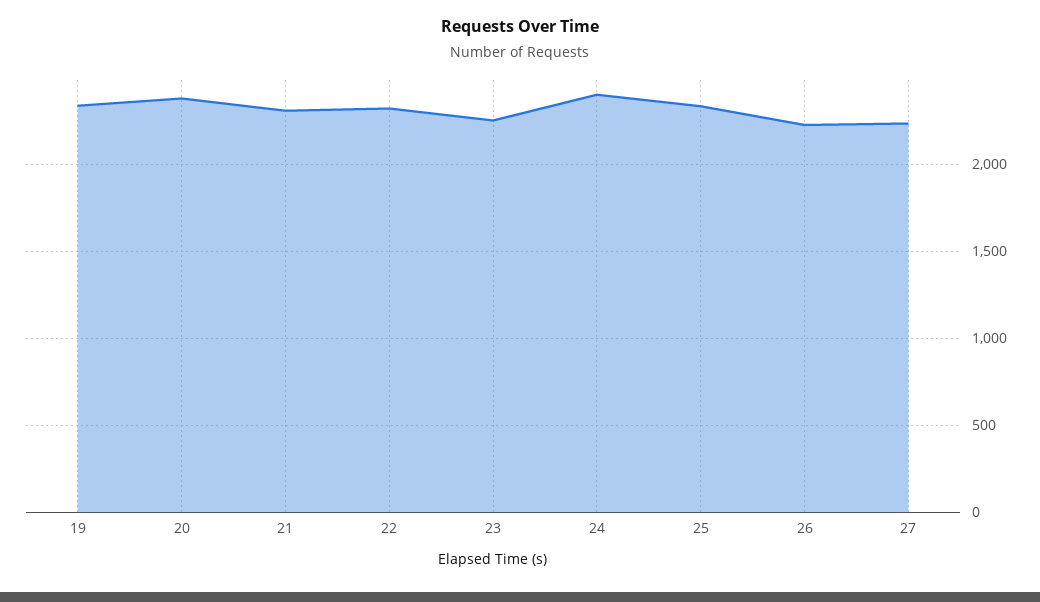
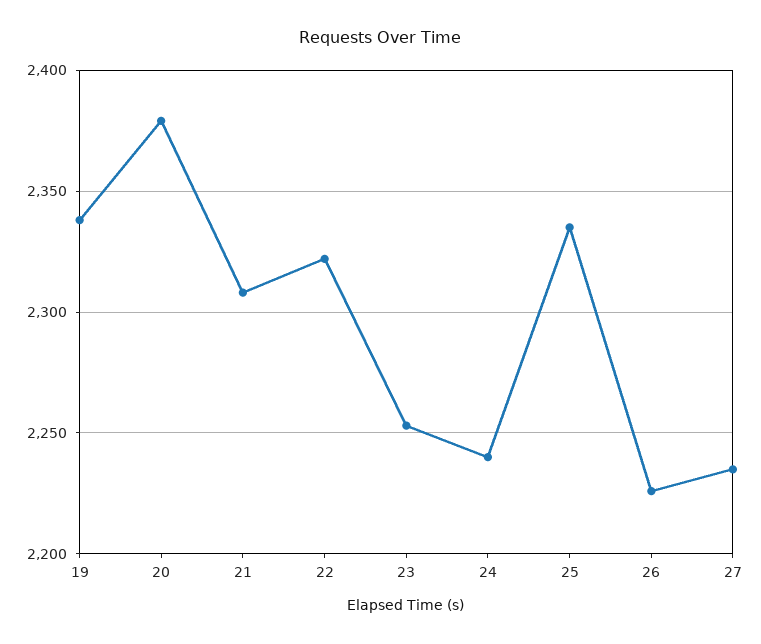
  {
    "19": 2340,
    "20": 2380,
    "21": 2310,
    "22": 2320,
    "23": 2255,
-   "24": 2400,
+   "24": 2240,
    "25": 2335,
    "26": 2225,
    "27": 2235
  }

